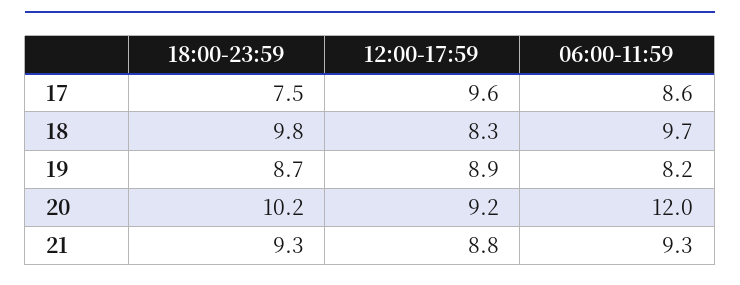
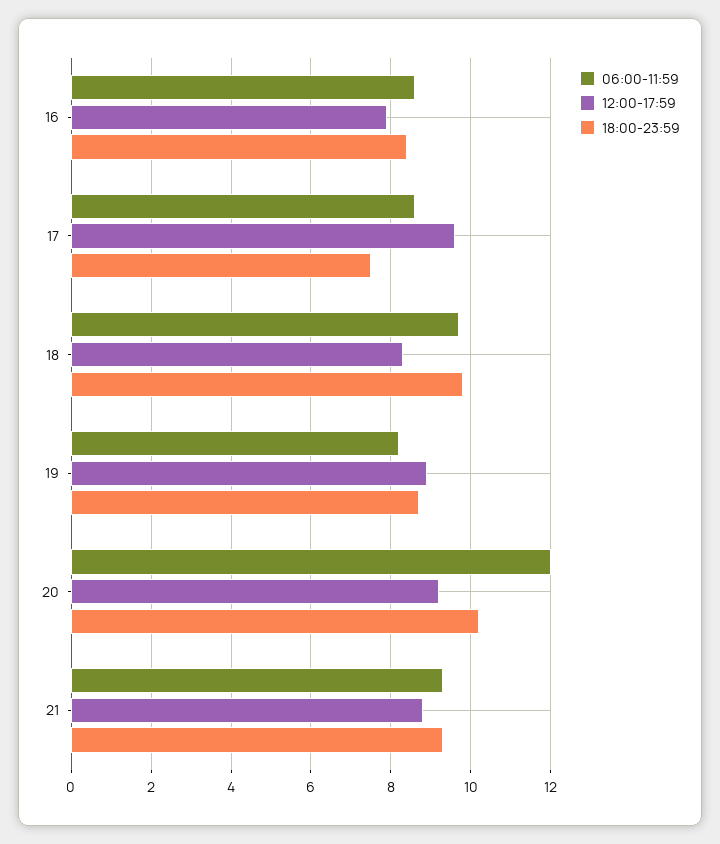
  {
    "18:00-23:59": {
      "17": 7.5,
      "18": 9.8,
      "19": 8.7,
      "20": 10.2,
-     "21": 9.3
+     "21": 9.3,
+     "16": 8.5
    },
    "12:00-17:59": {
      "17": 9.6,
      "18": 8.3,
      "19": 8.9,
      "20": 9.2,
-     "21": 8.8
+     "21": 8.8,
+     "16": 8
    },
    "06:00-11:59": {
      "17": 8.6,
      "18": 9.7,
      "19": 8.2,
      "20": 12,
-     "21": 9.3
+     "21": 9.3,
+     "16": 8.5
    }
  }

